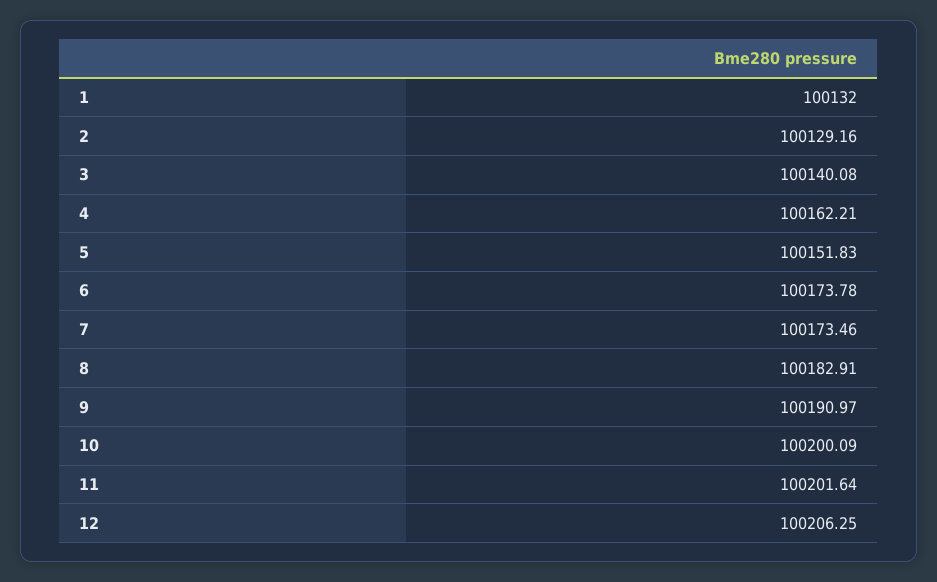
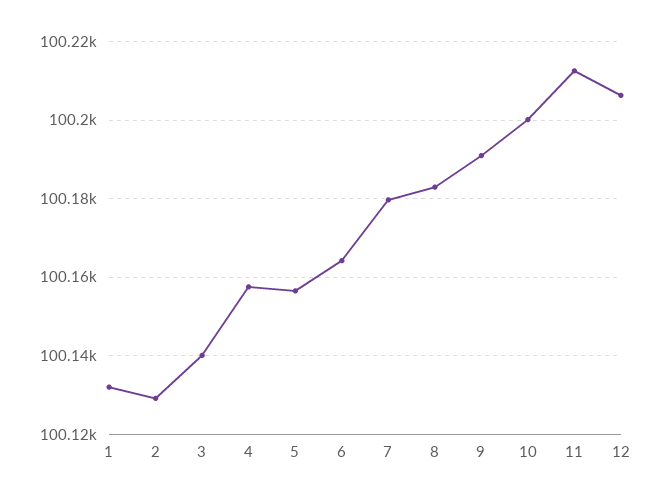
  {
    "1": 100132,
    "2": 100129.16,
    "3": 100140.08,
-   "4": 100162.21,
+   "4": 100158,
-   "5": 100151.83,
+   "5": 100156,
-   "6": 100173.78,
+   "6": 100164,
-   "7": 100173.46,
+   "7": 100180,
    "8": 100182.91,
    "9": 100190.97,
    "10": 100200.09,
-   "11": 100201.64,
+   "11": 100212,
    "12": 100206.25
  }

